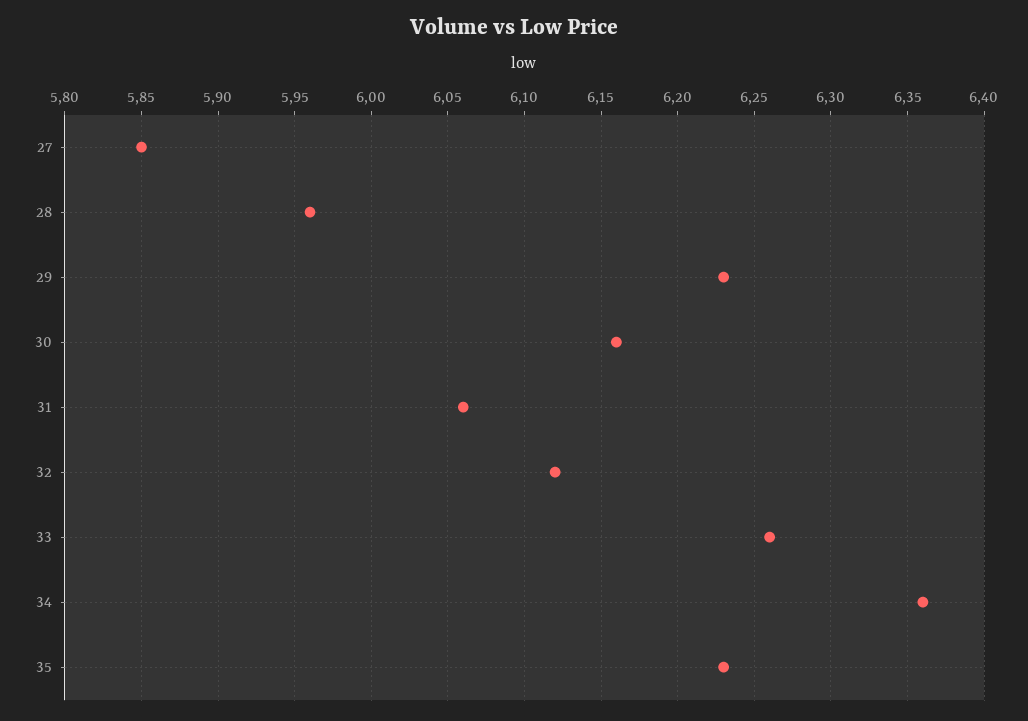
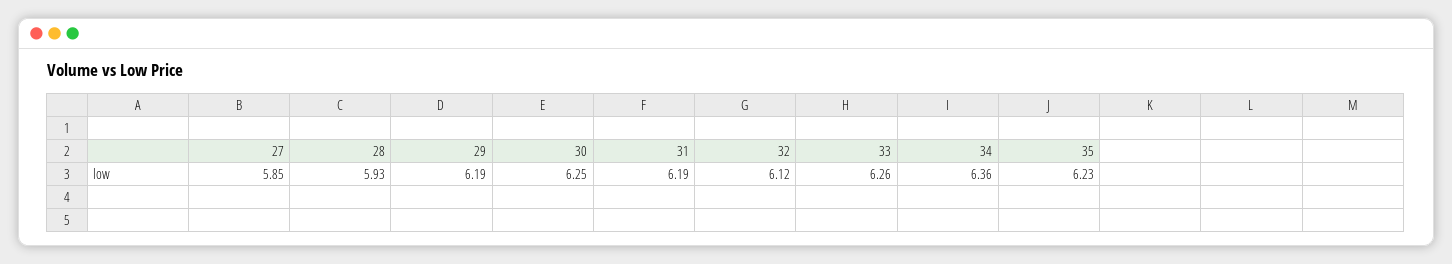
  {
    "27": 5.85,
-   "28": 5.96,
+   "28": 5.93,
-   "29": 6.23,
+   "29": 6.19,
-   "30": 6.16,
+   "30": 6.25,
-   "31": 6.06,
+   "31": 6.19,
    "32": 6.12,
    "33": 6.26,
    "34": 6.36,
    "35": 6.23
  }

